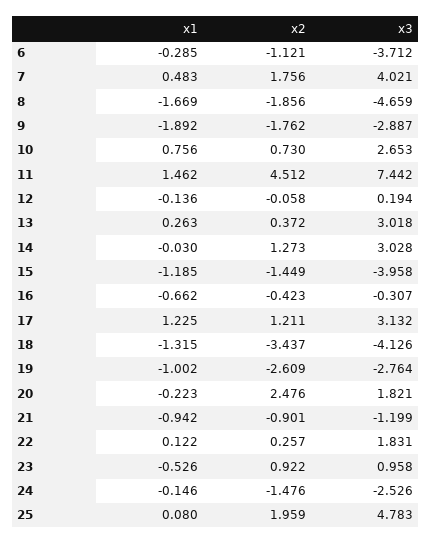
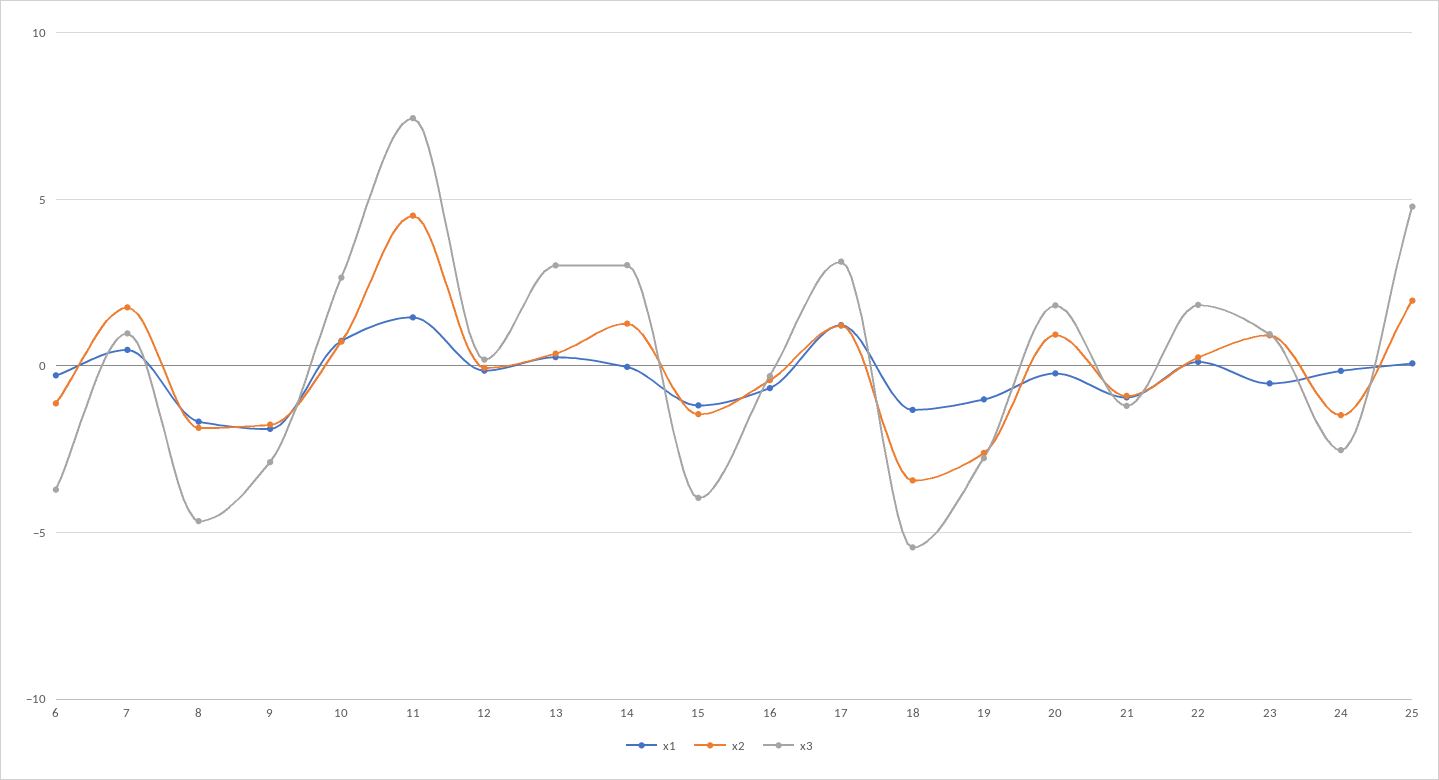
  {
    "x1": {
      "6": -0.285,
      "7": 0.483,
      "8": -1.669,
      "9": -1.892,
      "10": 0.756,
      "11": 1.462,
      "12": -0.136,
      "13": 0.263,
      "14": -0.03,
      "15": -1.185,
      "16": -0.662,
      "17": 1.225,
      "18": -1.315,
      "19": -1.002,
      "20": -0.223,
      "21": -0.942,
      "22": 0.122,
      "23": -0.526,
      "24": -0.146,
      "25": 0.08
    },
    "x2": {
      "6": -1.121,
      "7": 1.756,
      "8": -1.856,
      "9": -1.762,
      "10": 0.73,
      "11": 4.512,
      "12": -0.058,
      "13": 0.372,
      "14": 1.273,
      "15": -1.449,
      "16": -0.423,
      "17": 1.211,
      "18": -3.437,
      "19": -2.609,
-     "20": 2.476,
+     "20": 1,
      "21": -0.901,
      "22": 0.257,
      "23": 0.922,
      "24": -1.476,
      "25": 1.959
    },
    "x3": {
      "6": -3.712,
-     "7": 4.021,
+     "7": 1,
      "8": -4.659,
      "9": -2.887,
      "10": 2.653,
      "11": 7.442,
      "12": 0.194,
      "13": 3.018,
      "14": 3.028,
      "15": -3.958,
      "16": -0.307,
      "17": 3.132,
-     "18": -4.126,
+     "18": -5.5,
      "19": -2.764,
      "20": 1.821,
      "21": -1.199,
      "22": 1.831,
      "23": 0.958,
      "24": -2.526,
      "25": 4.783
    }
  }

